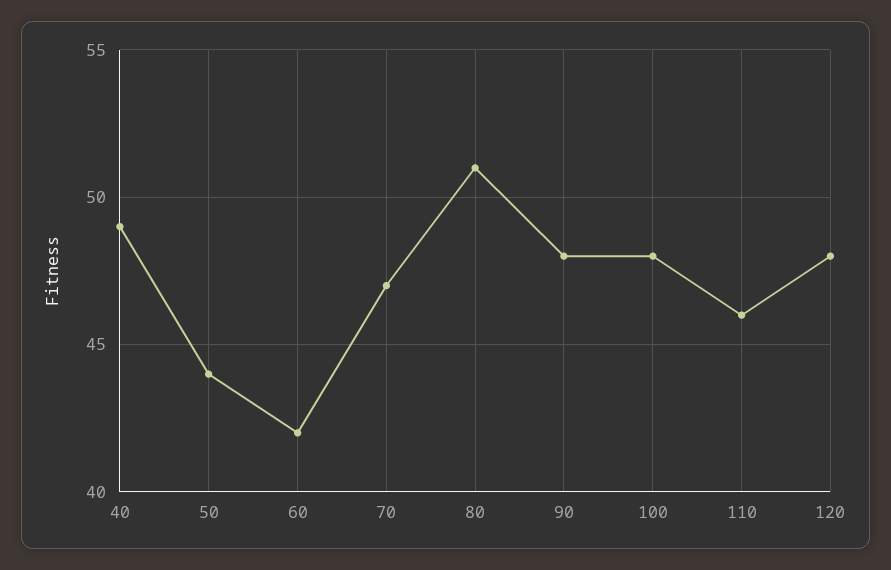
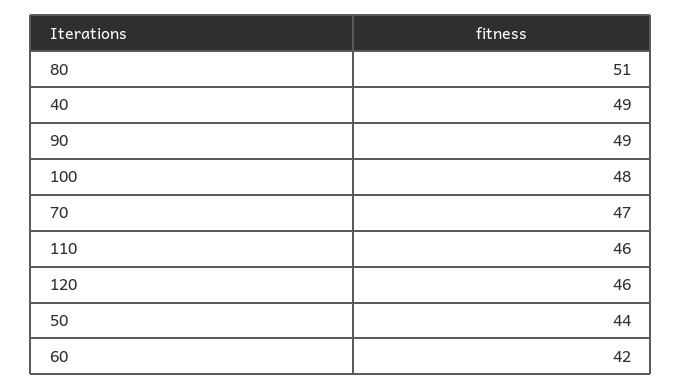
  {
    "40": 49,
    "50": 44,
    "60": 42,
    "70": 47,
    "80": 51,
-   "90": 48,
+   "90": 49,
    "100": 48,
    "110": 46,
-   "120": 48
+   "120": 46
  }

